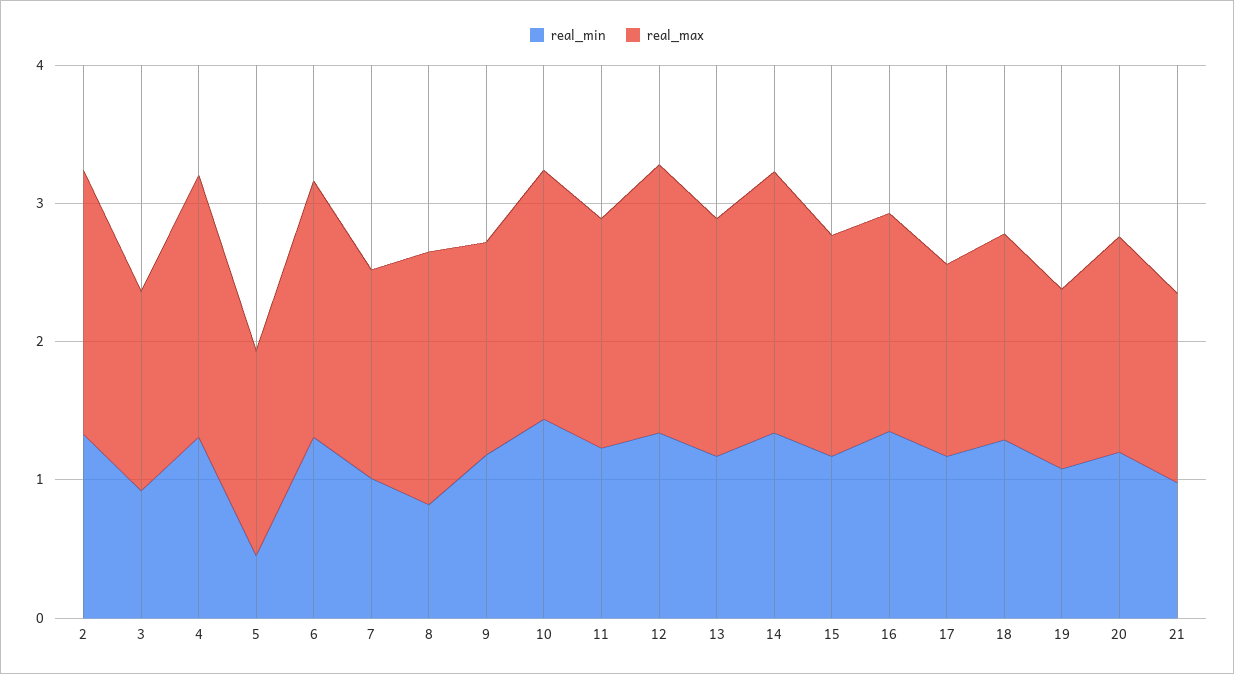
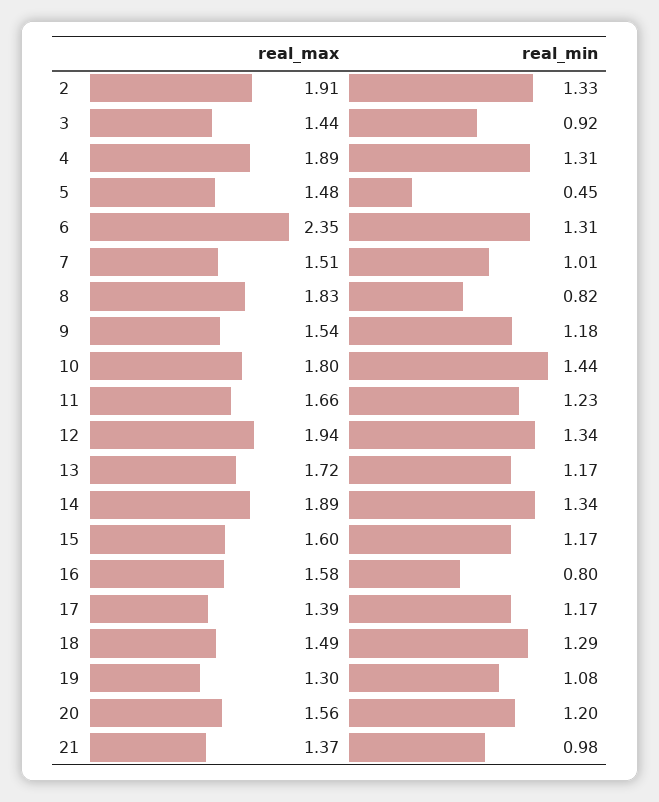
  {
    "real_min": {
      "2": 1.33,
      "3": 0.92,
      "4": 1.31,
      "5": 0.45,
      "6": 1.31,
      "7": 1.01,
      "8": 0.82,
      "9": 1.18,
      "10": 1.44,
      "11": 1.23,
      "12": 1.34,
      "13": 1.17,
      "14": 1.34,
      "15": 1.17,
-     "16": 1.4,
+     "16": 0.8,
      "17": 1.17,
      "18": 1.29,
      "19": 1.08,
      "20": 1.2,
      "21": 0.98
    },
    "real_max": {
      "2": 1.91,
      "3": 1.44,
      "4": 1.89,
      "5": 1.48,
-     "6": 1.8,
+     "6": 2.35,
      "7": 1.51,
      "8": 1.83,
      "9": 1.54,
      "10": 1.8,
      "11": 1.66,
      "12": 1.94,
      "13": 1.72,
      "14": 1.89,
      "15": 1.6,
      "16": 1.58,
      "17": 1.39,
      "18": 1.49,
      "19": 1.3,
      "20": 1.56,
      "21": 1.37
    }
  }

